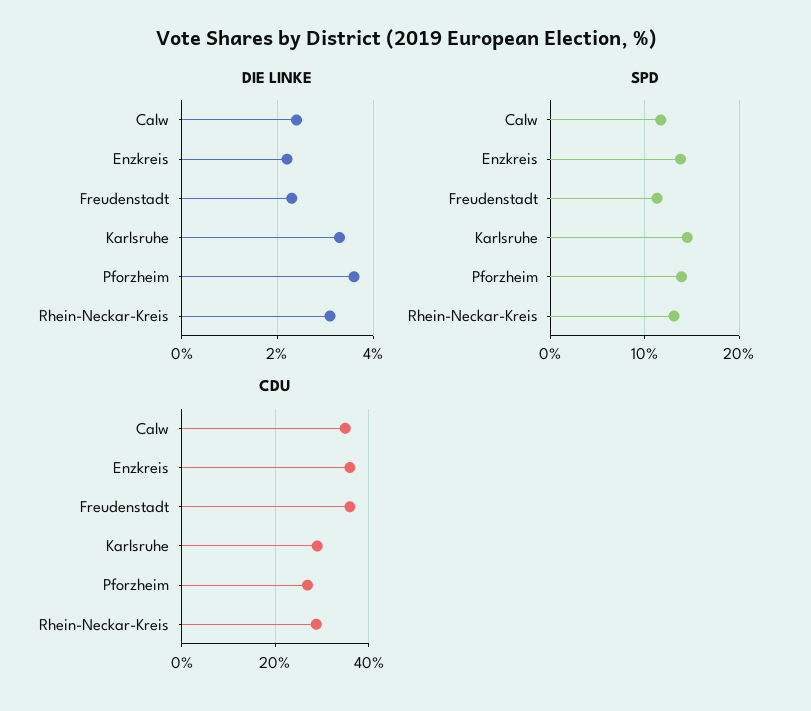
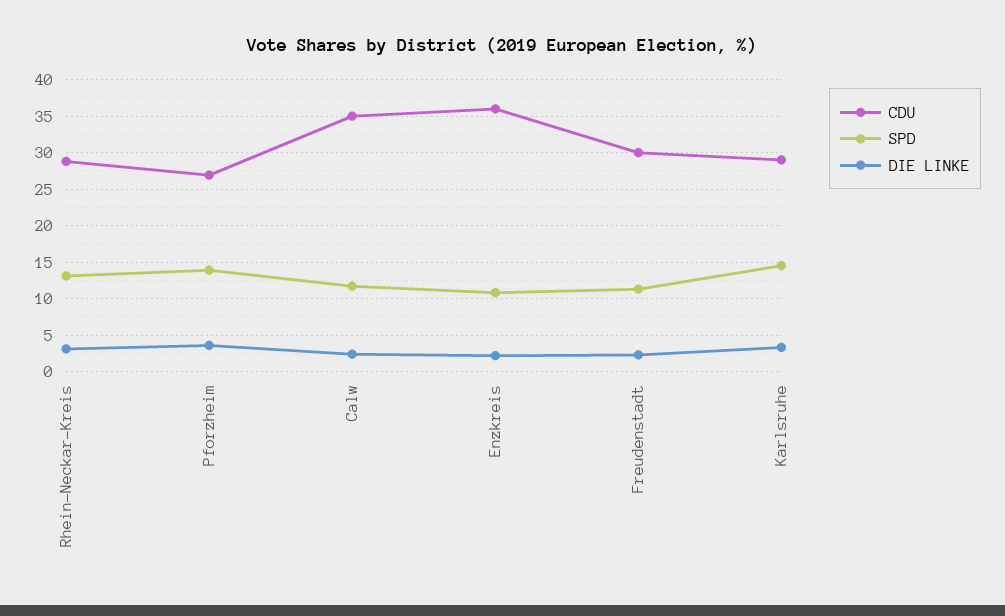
  {
    "DIE LINKE": {
      "Calw": 2.5,
      "Enzkreis": 2,
      "Freudenstadt": 2.5,
      "Karlsruhe": 3.5,
      "Pforzheim": 3.5,
      "Rhein-Neckar-Kreis": 3
    },
    "SPD": {
      "Calw": 12,
-     "Enzkreis": 14,
+     "Enzkreis": 11,
      "Freudenstadt": 11,
      "Karlsruhe": 15,
      "Pforzheim": 14,
      "Rhein-Neckar-Kreis": 13
    },
    "CDU": {
      "Calw": 35,
      "Enzkreis": 36,
-     "Freudenstadt": 36,
+     "Freudenstadt": 30,
      "Karlsruhe": 29,
      "Pforzheim": 27,
      "Rhein-Neckar-Kreis": 29
    }
  }

